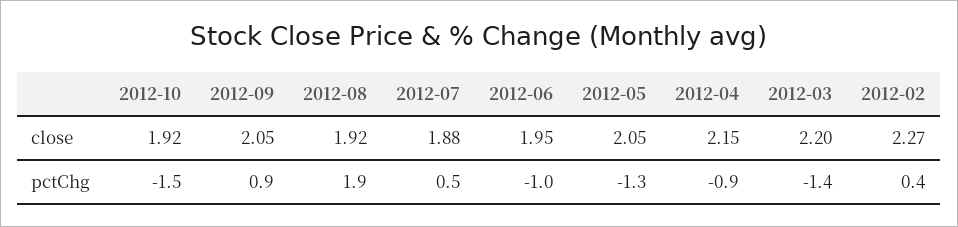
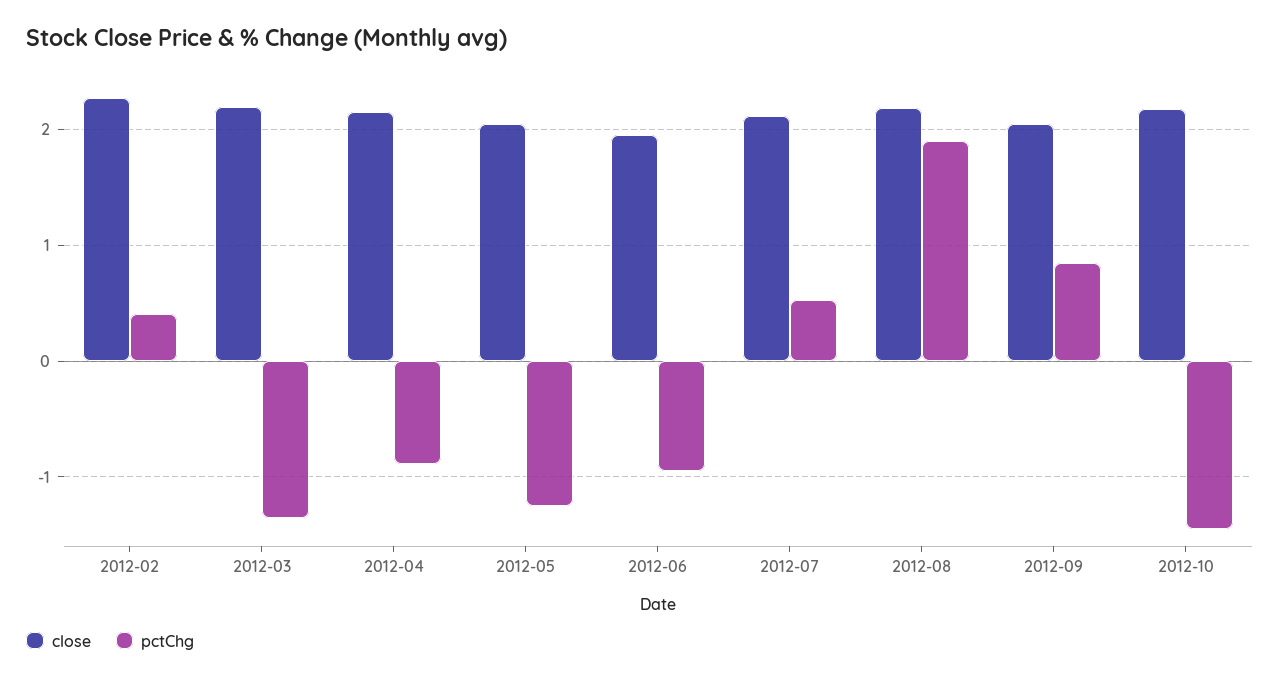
  {
    "close": {
-     "2012-10": 1.92,
+     "2012-10": 2.2,
      "2012-09": 2.05,
-     "2012-08": 1.92,
+     "2012-08": 2.2,
-     "2012-07": 1.88,
+     "2012-07": 2.1,
      "2012-06": 1.95,
      "2012-05": 2.05,
      "2012-04": 2.15,
      "2012-03": 2.2,
      "2012-02": 2.27
    },
    "pctChg": {
      "2012-10": -1.5,
      "2012-09": 0.9,
      "2012-08": 1.9,
      "2012-07": 0.5,
      "2012-06": -1,
      "2012-05": -1.3,
      "2012-04": -0.9,
      "2012-03": -1.4,
      "2012-02": 0.4
    }
  }

